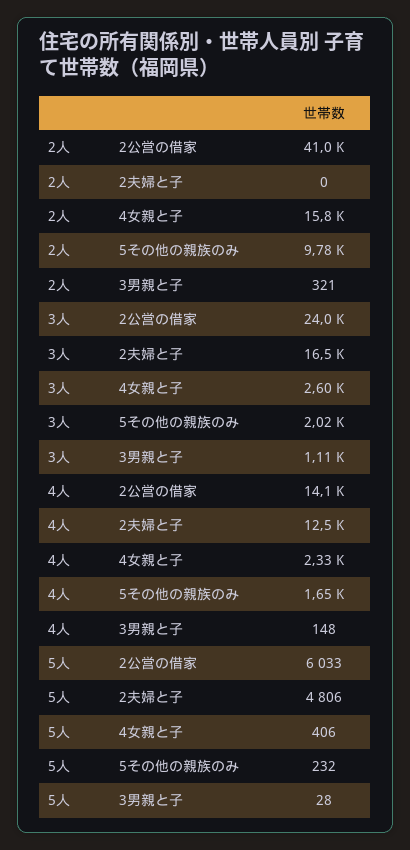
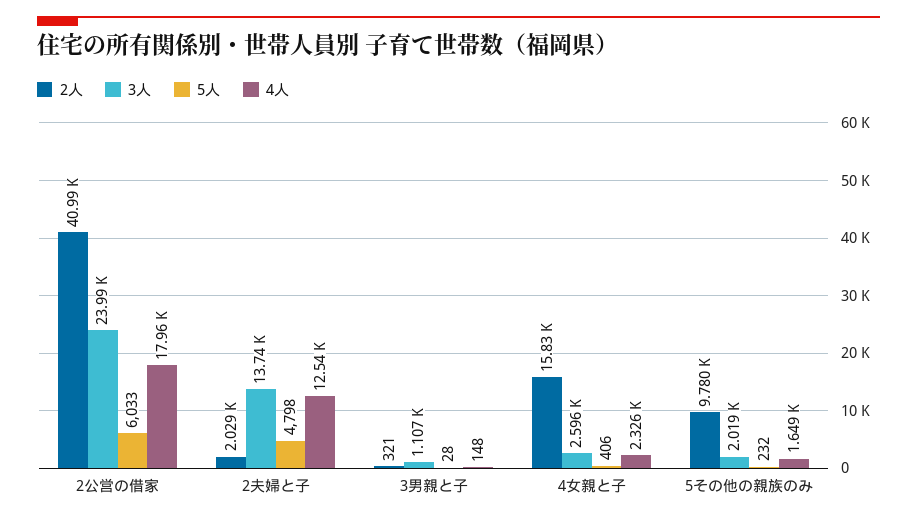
  {
    "2人": {
      "2公営の借家": 40990,
-     "2夫婦と子": 0,
+     "2夫婦と子": 2029,
      "4女親と子": 15830,
      "5その他の親族のみ": 9780,
      "3男親と子": 321
    },
    "3人": {
      "2公営の借家": 23990,
-     "2夫婦と子": 16500,
+     "2夫婦と子": 13740,
      "4女親と子": 2596,
      "5その他の親族のみ": 2019,
      "3男親と子": 1107
    },
    "4人": {
-     "2公営の借家": 14100,
+     "2公営の借家": 17960,
      "2夫婦と子": 12540,
      "4女親と子": 2326,
      "5その他の親族のみ": 1649,
      "3男親と子": 148
    },
    "5人": {
      "2公営の借家": 6033,
-     "2夫婦と子": 4806,
+     "2夫婦と子": 4798,
      "4女親と子": 406,
      "5その他の親族のみ": 232,
      "3男親と子": 28
    }
  }

